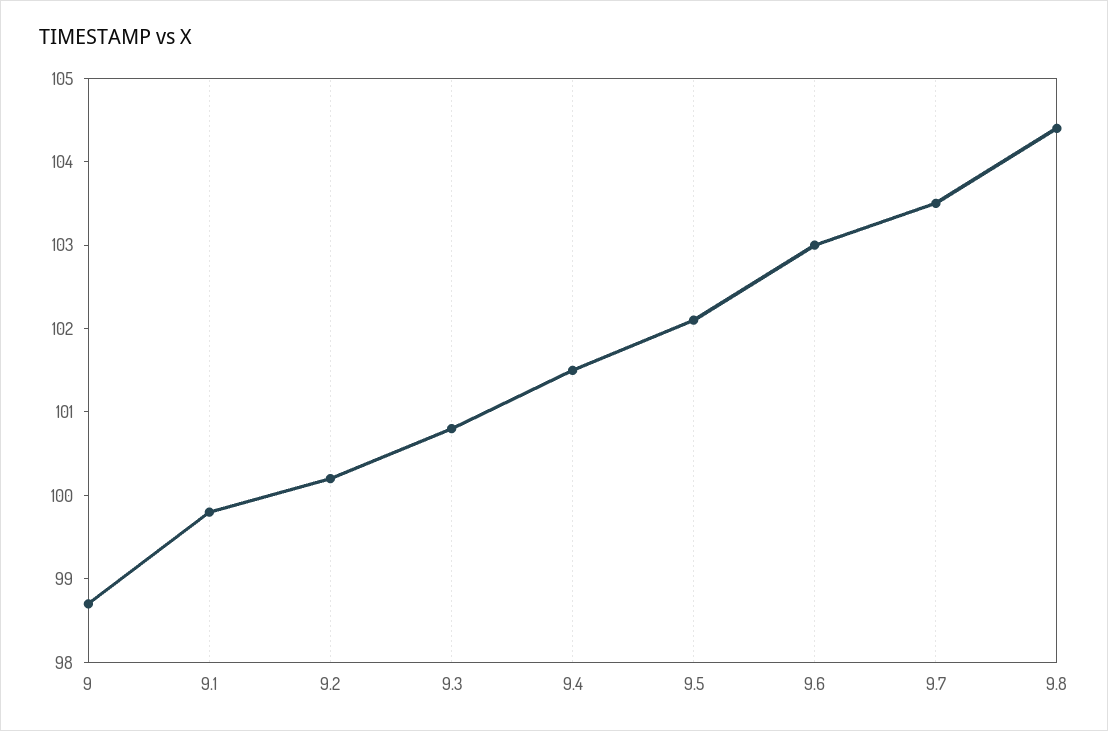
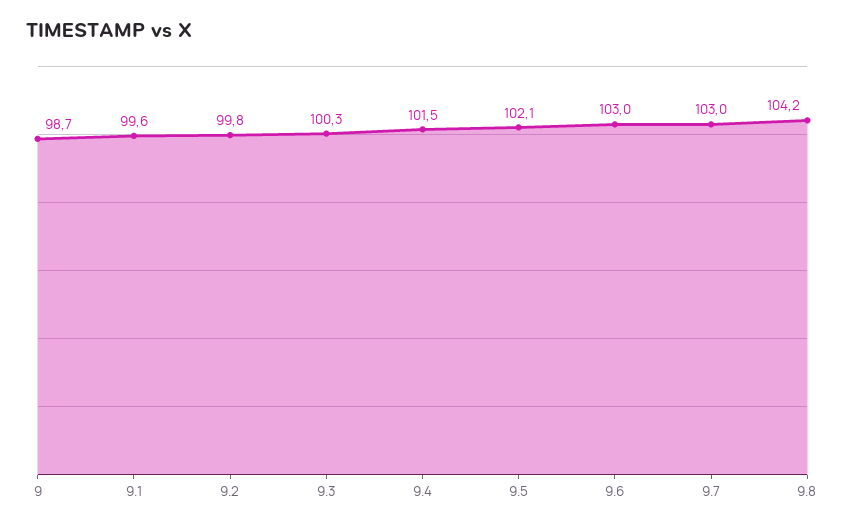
  {
    "9": 98.7,
-   "9.1": 99.8,
+   "9.1": 99.6,
-   "9.2": 100.2,
+   "9.2": 99.8,
-   "9.3": 100.8,
+   "9.3": 100.3,
    "9.4": 101.5,
    "9.5": 102.1,
    "9.6": 103,
-   "9.7": 103.5,
+   "9.7": 103,
-   "9.8": 104.4
+   "9.8": 104.2
  }

